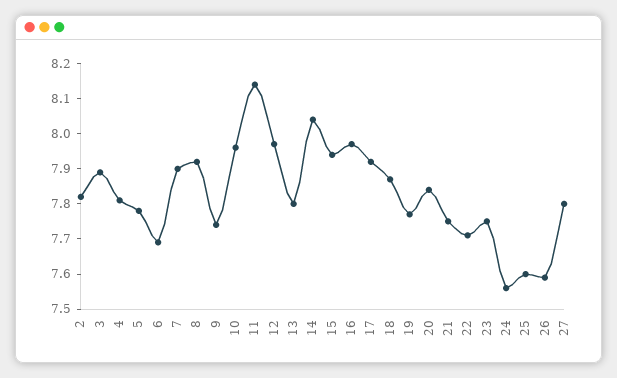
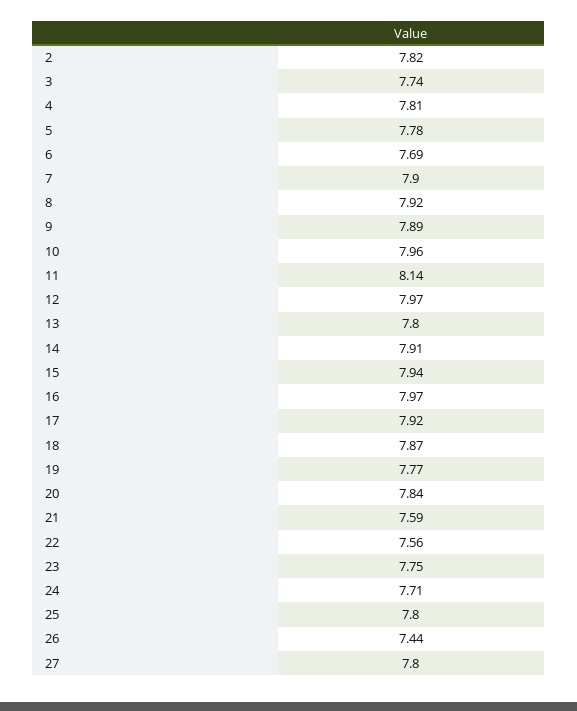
  {
    "2": 7.82,
-   "3": 7.9,
+   "3": 7.74,
    "4": 7.81,
    "5": 7.78,
    "6": 7.69,
    "7": 7.9,
    "8": 7.92,
-   "9": 7.75,
+   "9": 7.89,
    "10": 7.96,
    "11": 8.14,
    "12": 7.97,
    "13": 7.8,
-   "14": 8.05,
+   "14": 7.91,
    "15": 7.94,
    "16": 7.97,
    "17": 7.92,
    "18": 7.87,
    "19": 7.77,
    "20": 7.84,
-   "21": 7.75,
+   "21": 7.59,
-   "22": 7.7,
+   "22": 7.56,
    "23": 7.75,
-   "24": 7.55,
+   "24": 7.71,
-   "25": 7.6,
+   "25": 7.8,
-   "26": 7.6,
+   "26": 7.44,
    "27": 7.8
  }

